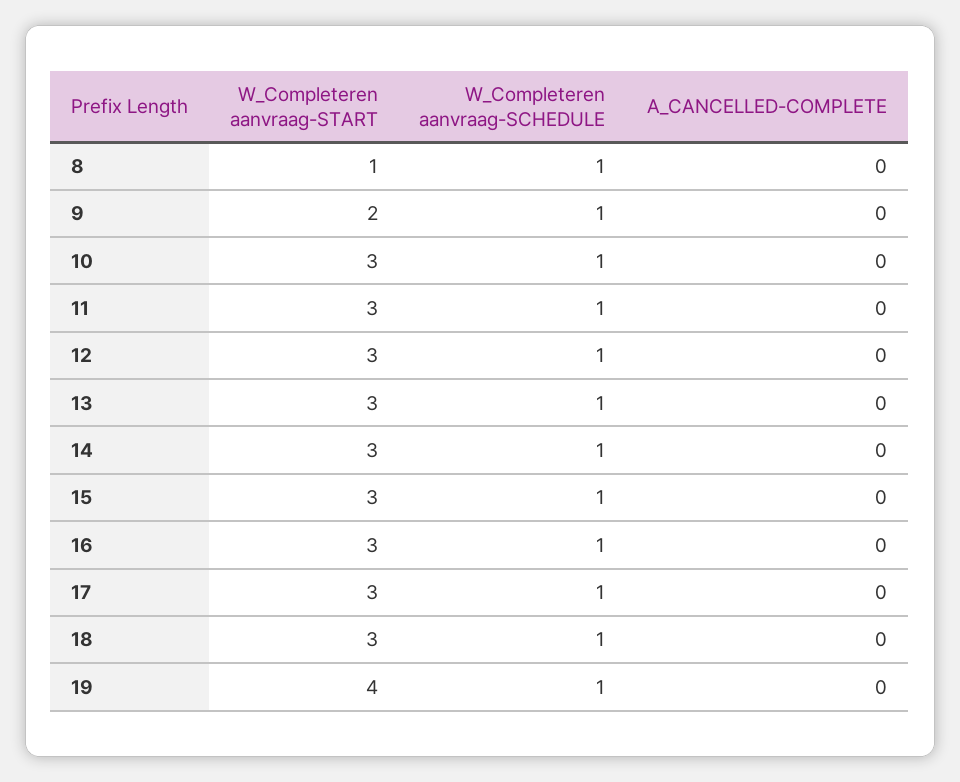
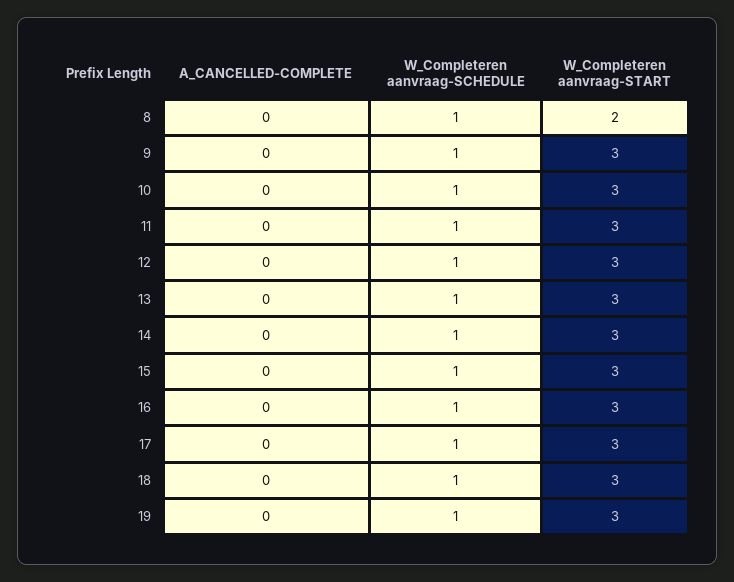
  {
    "W_Completeren aanvraag-START": {
-     "8": 1,
+     "8": 2,
-     "9": 2,
+     "9": 3,
      "10": 3,
      "11": 3,
      "12": 3,
      "13": 3,
      "14": 3,
      "15": 3,
      "16": 3,
      "17": 3,
      "18": 3,
-     "19": 4
+     "19": 3
    },
    "W_Completeren aanvraag-SCHEDULE": {
      "8": 1,
      "9": 1,
      "10": 1,
      "11": 1,
      "12": 1,
      "13": 1,
      "14": 1,
      "15": 1,
      "16": 1,
      "17": 1,
      "18": 1,
      "19": 1
    },
    "A_CANCELLED-COMPLETE": {
      "8": 0,
      "9": 0,
      "10": 0,
      "11": 0,
      "12": 0,
      "13": 0,
      "14": 0,
      "15": 0,
      "16": 0,
      "17": 0,
      "18": 0,
      "19": 0
    }
  }

